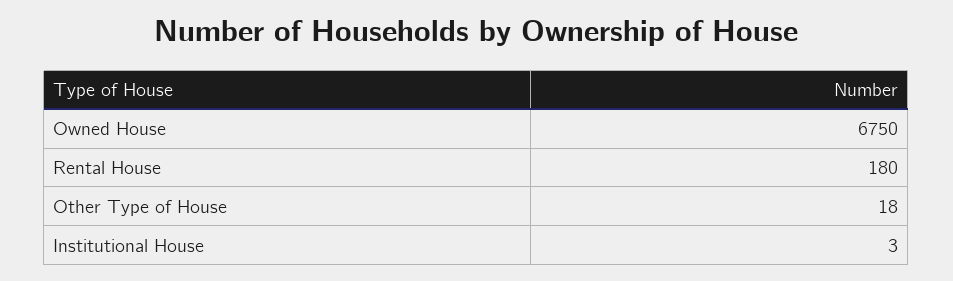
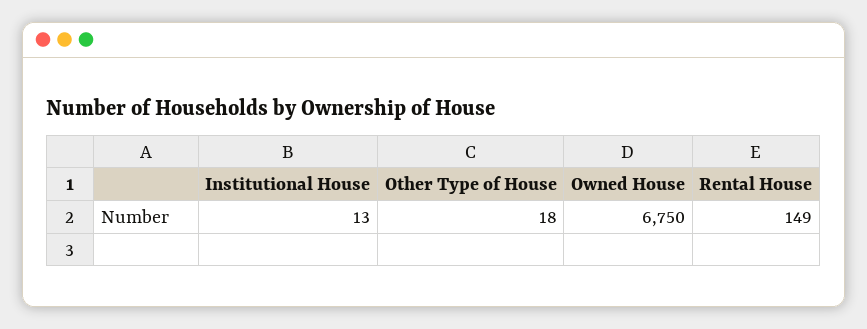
  {
    "Owned House": 6750,
-   "Rental House": 180,
+   "Rental House": 149,
    "Other Type of House": 18,
-   "Institutional House": 3
+   "Institutional House": 13
  }

